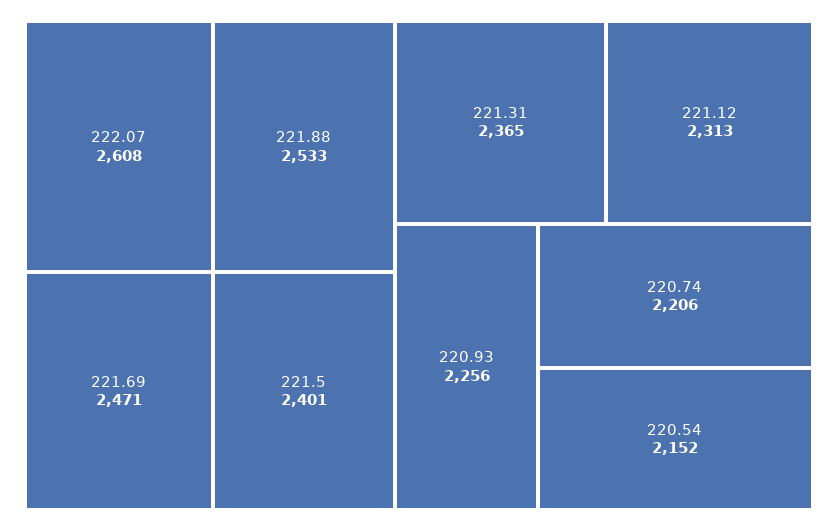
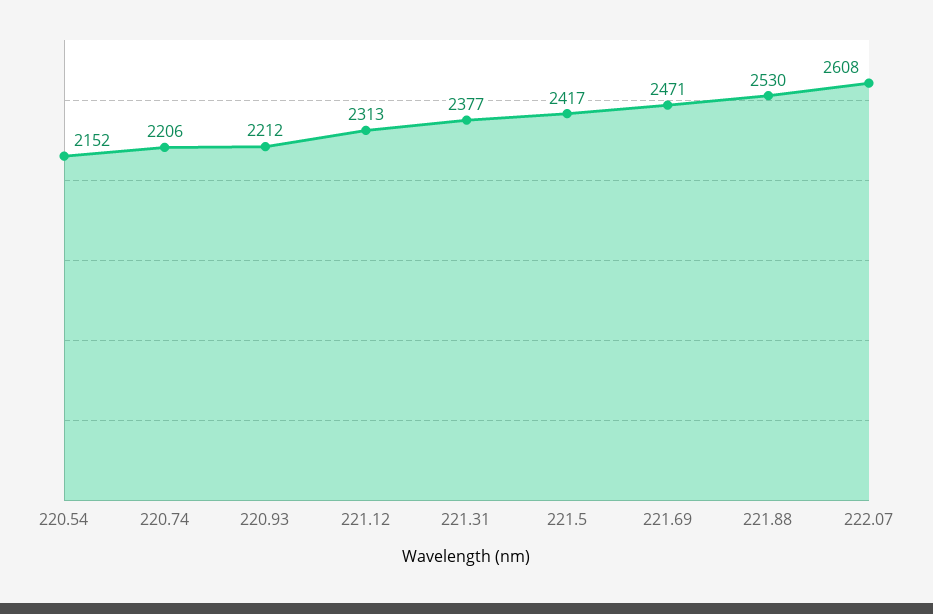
  {
    "222.07": 2608,
-   "221.88": 2533,
+   "221.88": 2530,
    "221.69": 2471,
-   "221.5": 2401,
+   "221.5": 2417,
-   "221.31": 2365,
+   "221.31": 2377,
    "221.12": 2313,
-   "220.93": 2256,
+   "220.93": 2212,
    "220.74": 2206,
    "220.54": 2152
  }

